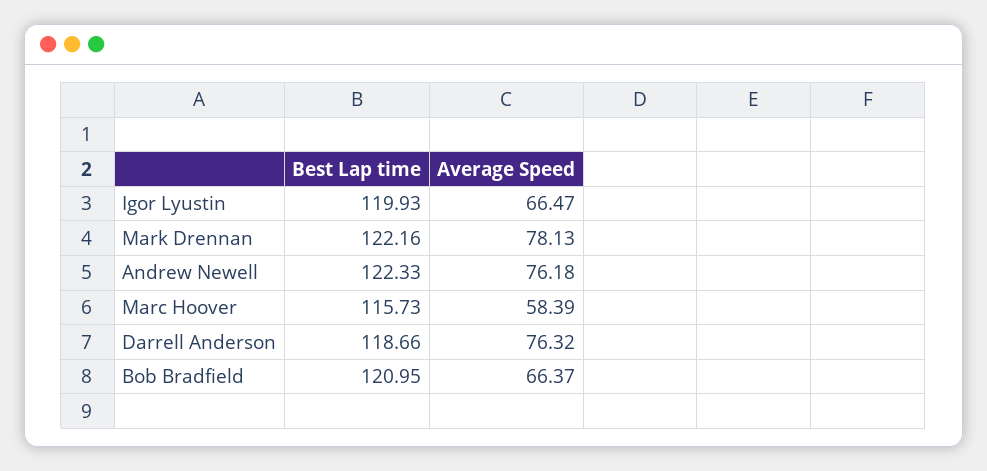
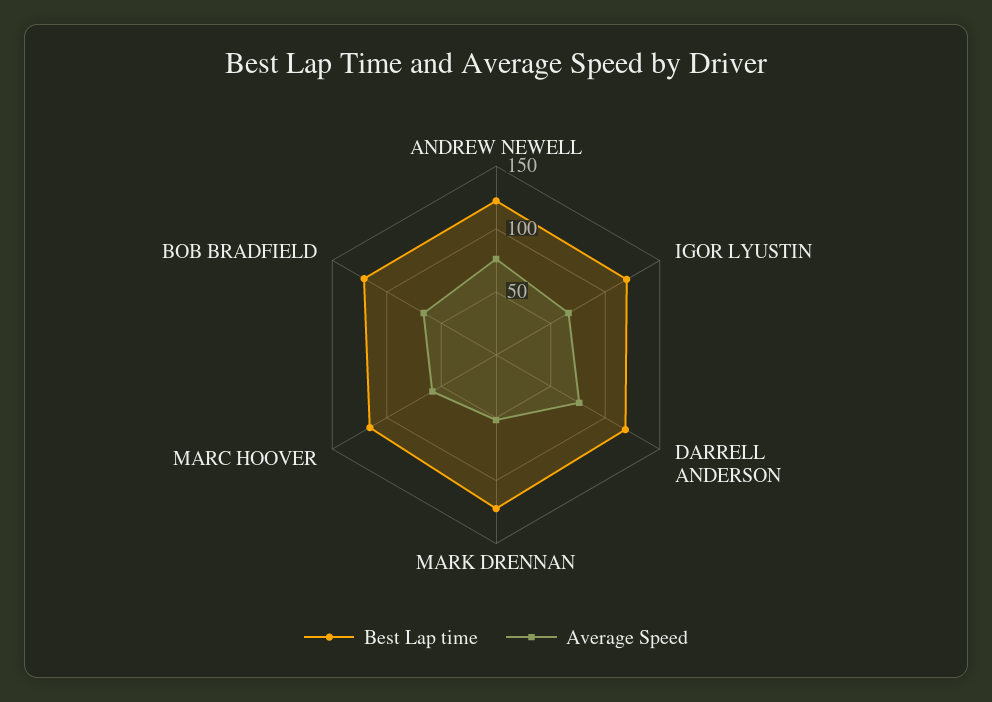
  {
    "Best Lap time": {
      "Igor Lyustin": 119.93,
      "Mark Drennan": 122.16,
      "Andrew Newell": 122.33,
      "Marc Hoover": 115.73,
      "Darrell Anderson": 118.66,
      "Bob Bradfield": 120.95
    },
    "Average Speed": {
      "Igor Lyustin": 66.47,
-     "Mark Drennan": 78.13,
+     "Mark Drennan": 50,
      "Andrew Newell": 76.18,
      "Marc Hoover": 58.39,
      "Darrell Anderson": 76.32,
      "Bob Bradfield": 66.37
    }
  }

